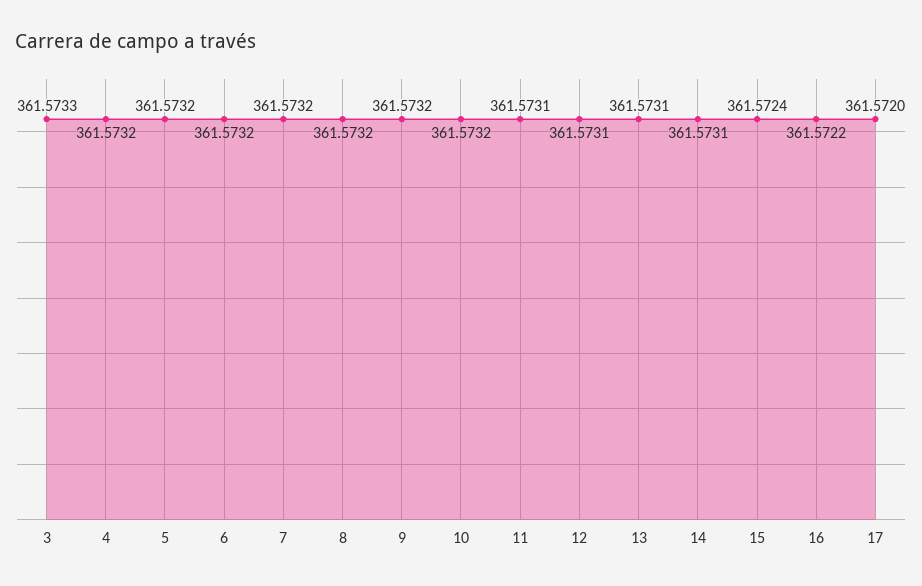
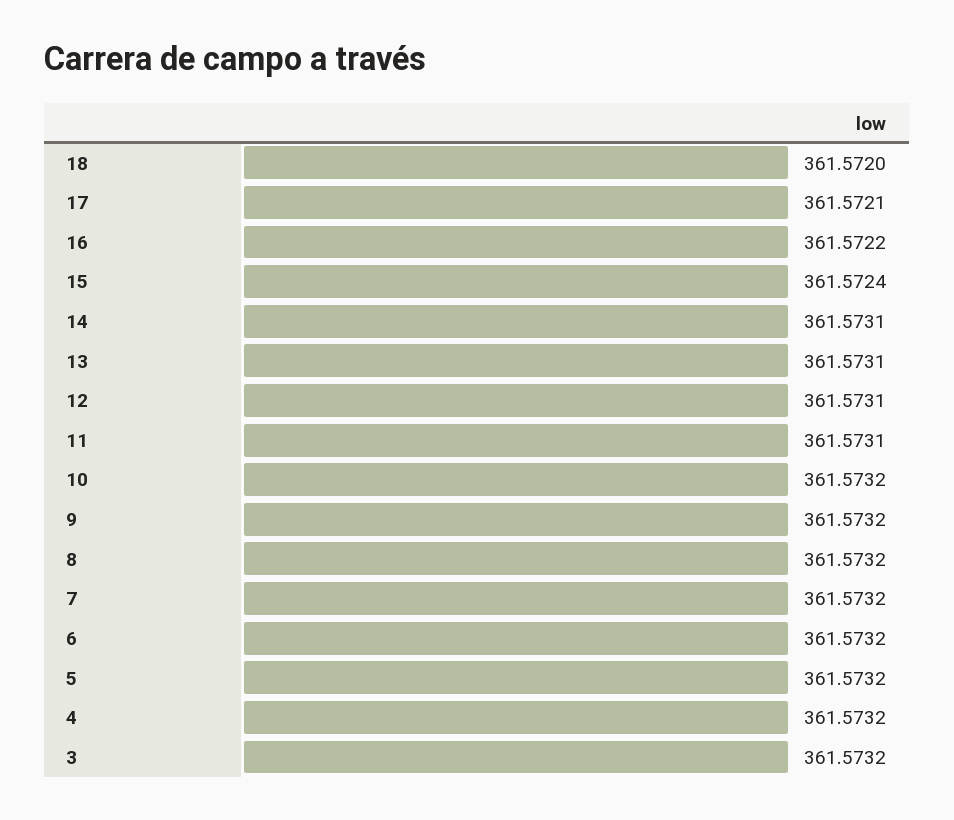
  {
-   "3": 361.5733,
+   "3": 361.5732,
    "4": 361.5732,
    "5": 361.5732,
    "6": 361.5732,
    "7": 361.5732,
    "8": 361.5732,
    "9": 361.5732,
    "10": 361.5732,
    "11": 361.5731,
    "12": 361.5731,
    "13": 361.5731,
    "14": 361.5731,
    "15": 361.5724,
    "16": 361.5722,
-   "17": 361.572
+   "17": 361.5721,
+   "18": 361.572
  }

